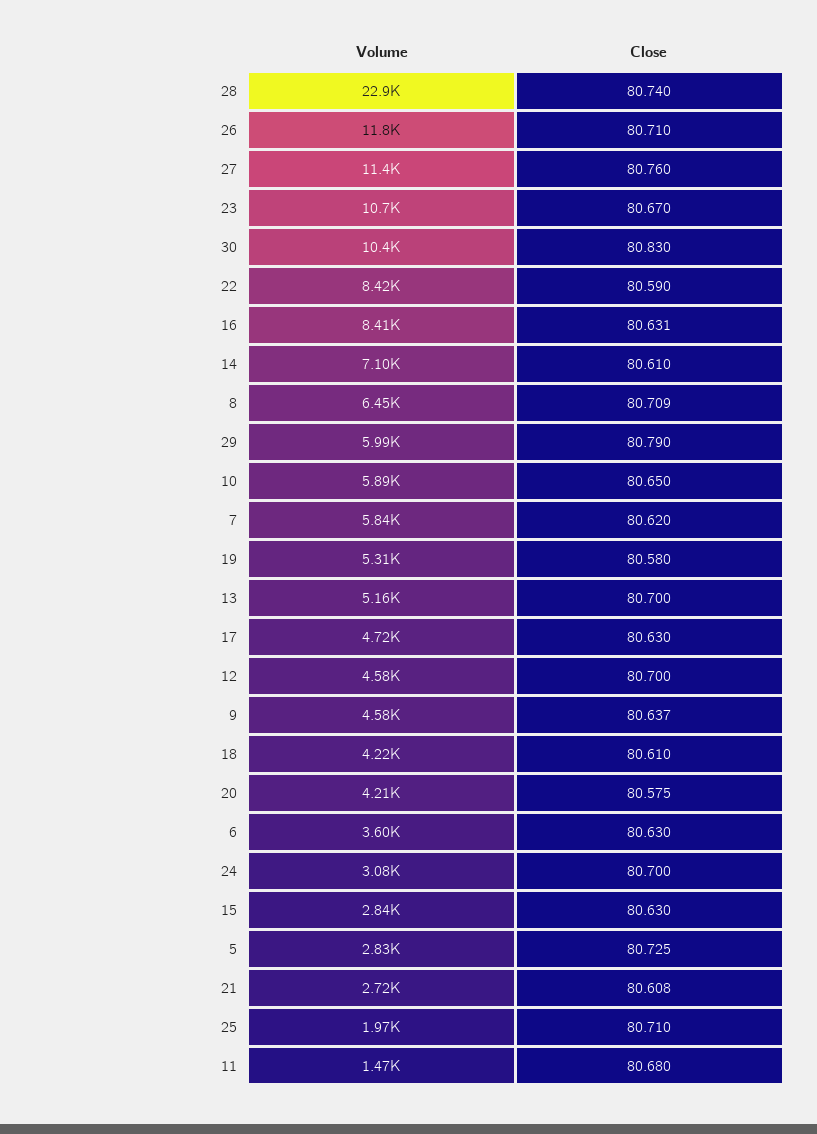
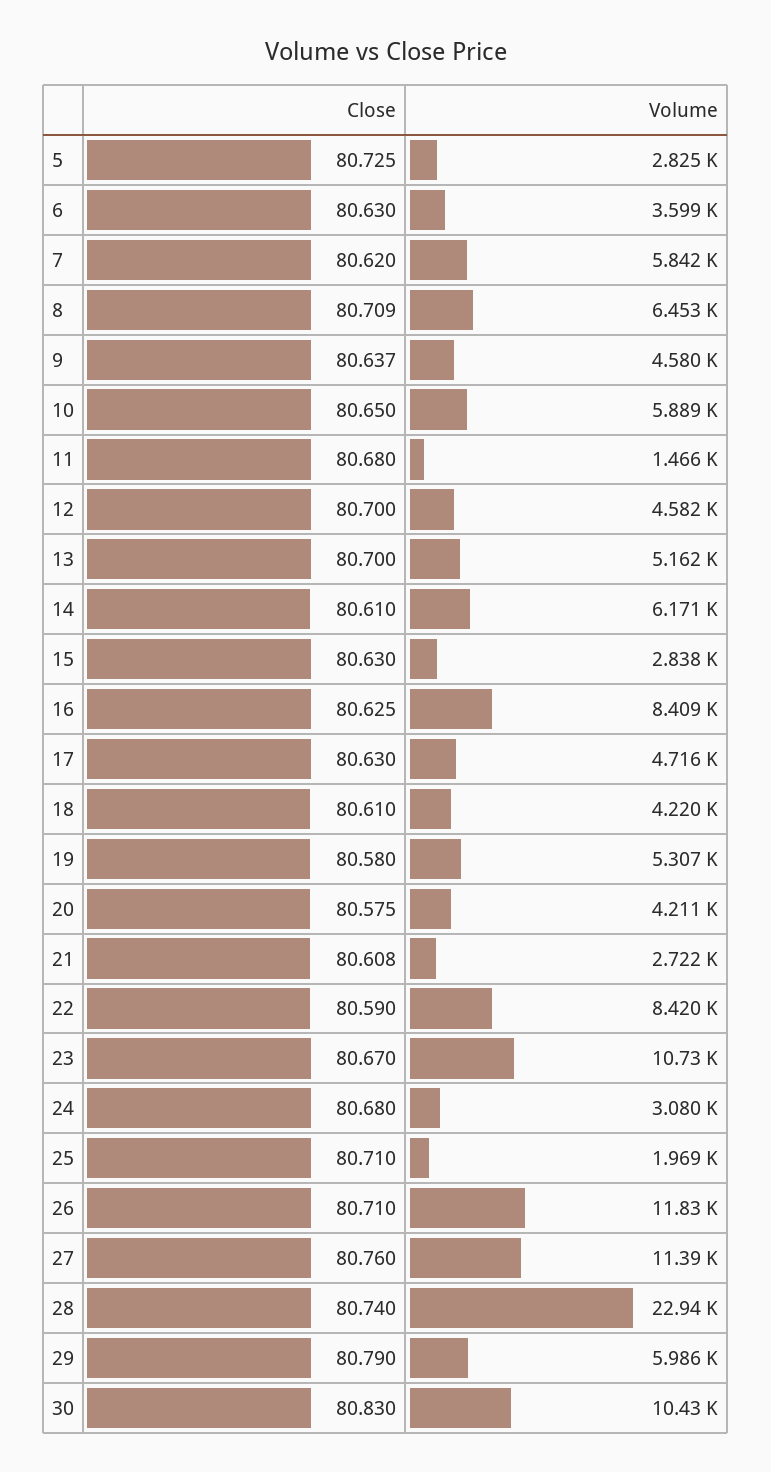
  {
    "Volume": {
      "28": 22940,
      "26": 11830,
      "27": 11390,
      "23": 10730,
      "30": 10430,
      "22": 8420,
      "16": 8409,
-     "14": 7100,
+     "14": 6171,
      "8": 6453,
      "29": 5986,
      "10": 5889,
      "7": 5842,
      "19": 5307,
      "13": 5162,
      "17": 4716,
      "12": 4582,
      "9": 4580,
      "18": 4220,
      "20": 4211,
      "6": 3599,
      "24": 3080,
      "15": 2838,
      "5": 2825,
      "21": 2722,
      "25": 1969,
      "11": 1466
    },
    "Close": {
      "28": 80.74,
      "26": 80.71,
      "27": 80.76,
      "23": 80.67,
      "30": 80.83,
      "22": 80.59,
-     "16": 80.631,
+     "16": 80.625,
      "14": 80.61,
      "8": 80.709,
      "29": 80.79,
      "10": 80.65,
      "7": 80.62,
      "19": 80.58,
      "13": 80.7,
      "17": 80.63,
      "12": 80.7,
      "9": 80.637,
      "18": 80.61,
      "20": 80.575,
      "6": 80.63,
-     "24": 80.7,
+     "24": 80.68,
      "15": 80.63,
      "5": 80.725,
      "21": 80.608,
      "25": 80.71,
      "11": 80.68
    }
  }

